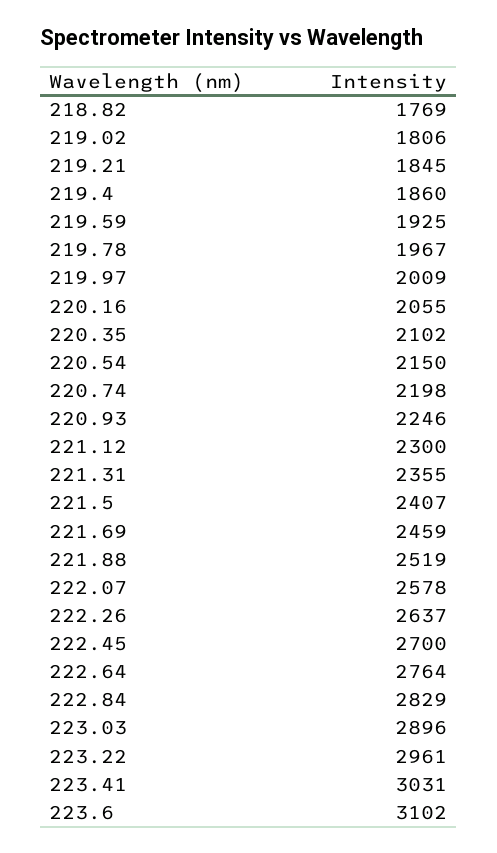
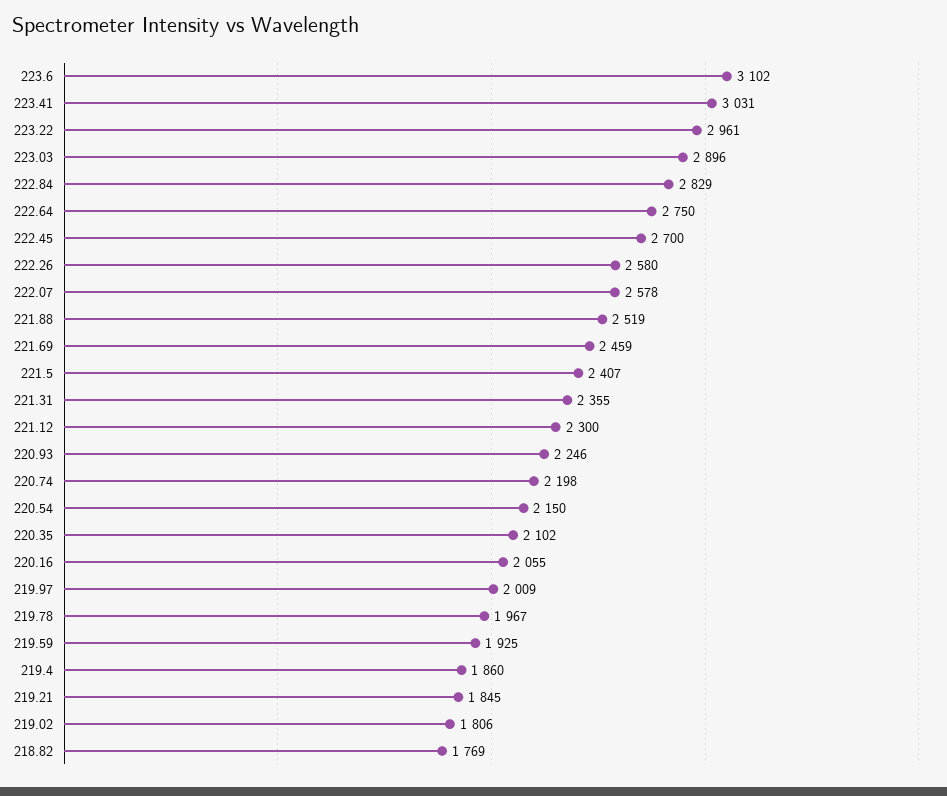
  {
    "218.82": 1769,
    "219.02": 1806,
    "219.21": 1845,
    "219.4": 1860,
    "219.59": 1925,
    "219.78": 1967,
    "219.97": 2009,
    "220.16": 2055,
    "220.35": 2102,
    "220.54": 2150,
    "220.74": 2198,
    "220.93": 2246,
    "221.12": 2300,
    "221.31": 2355,
    "221.5": 2407,
    "221.69": 2459,
    "221.88": 2519,
    "222.07": 2578,
-   "222.26": 2637,
+   "222.26": 2580,
    "222.45": 2700,
-   "222.64": 2764,
+   "222.64": 2750,
    "222.84": 2829,
    "223.03": 2896,
    "223.22": 2961,
    "223.41": 3031,
    "223.6": 3102
  }

